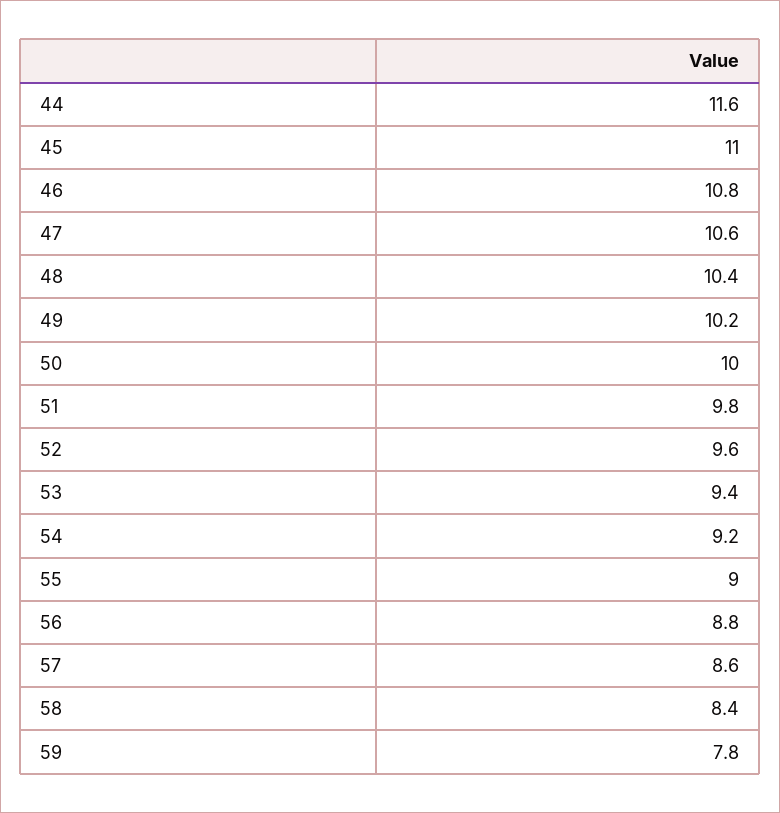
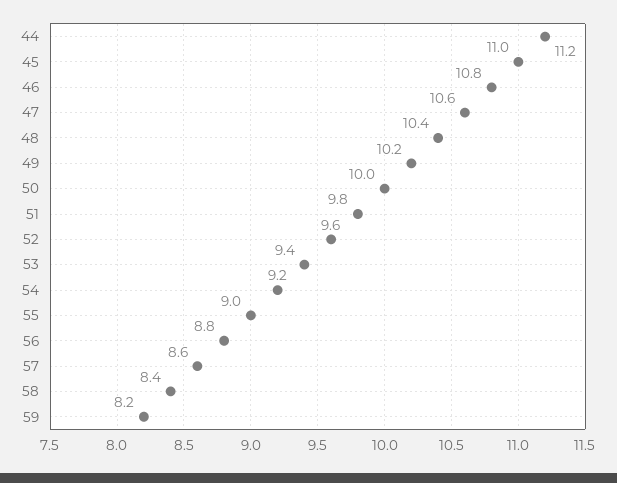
  {
-   "44": 11.6,
+   "44": 11.2,
    "45": 11,
    "46": 10.8,
    "47": 10.6,
    "48": 10.4,
    "49": 10.2,
    "50": 10,
    "51": 9.8,
    "52": 9.6,
    "53": 9.4,
    "54": 9.2,
    "55": 9,
    "56": 8.8,
    "57": 8.6,
    "58": 8.4,
-   "59": 7.8
+   "59": 8.2
  }

